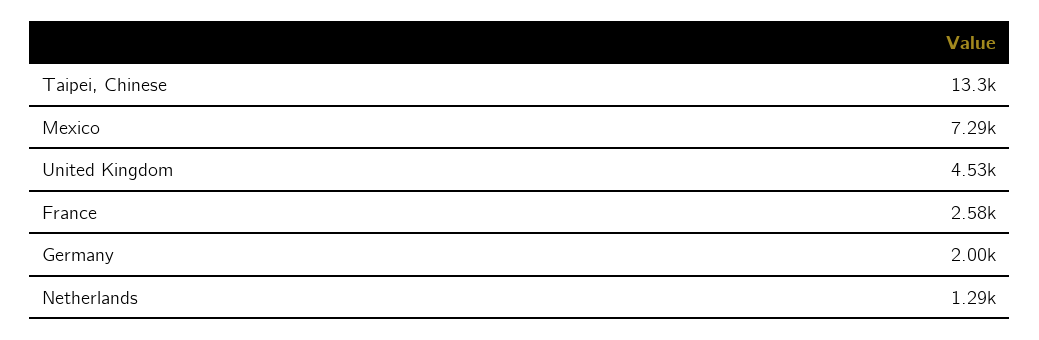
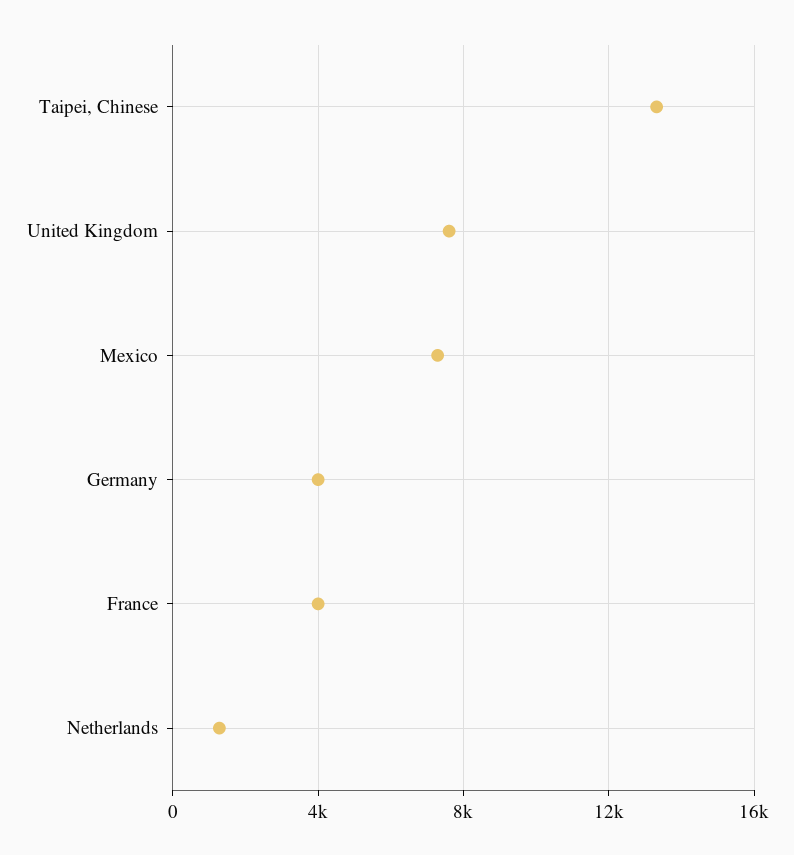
  {
    "Taipei, Chinese": 13300,
    "Mexico": 7290,
-   "United Kingdom": 4530,
+   "United Kingdom": 7500,
-   "France": 2580,
+   "France": 4000,
-   "Germany": 2000,
+   "Germany": 4000,
    "Netherlands": 1290
  }

